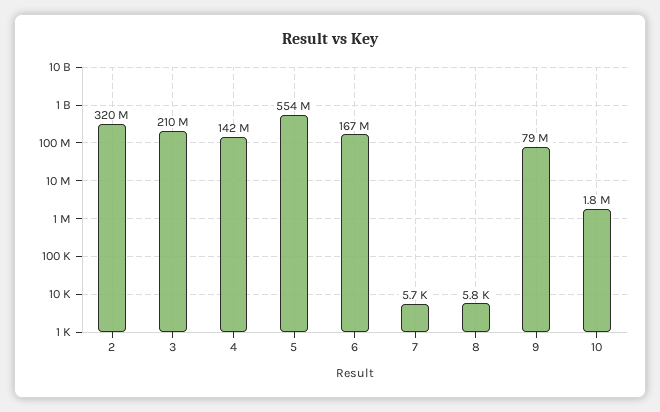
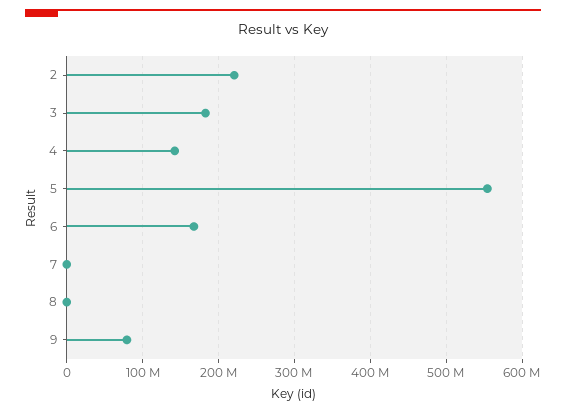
  {
-   "2": 320000000,
+   "2": 220000000,
-   "3": 210000000,
+   "3": 180000000,
    "4": 142000000,
    "5": 554000000,
    "6": 167000000,
    "7": 5700,
    "8": 5800,
-   "9": 79000000,
+   "9": 79000000
-   "10": 1800000
  }

